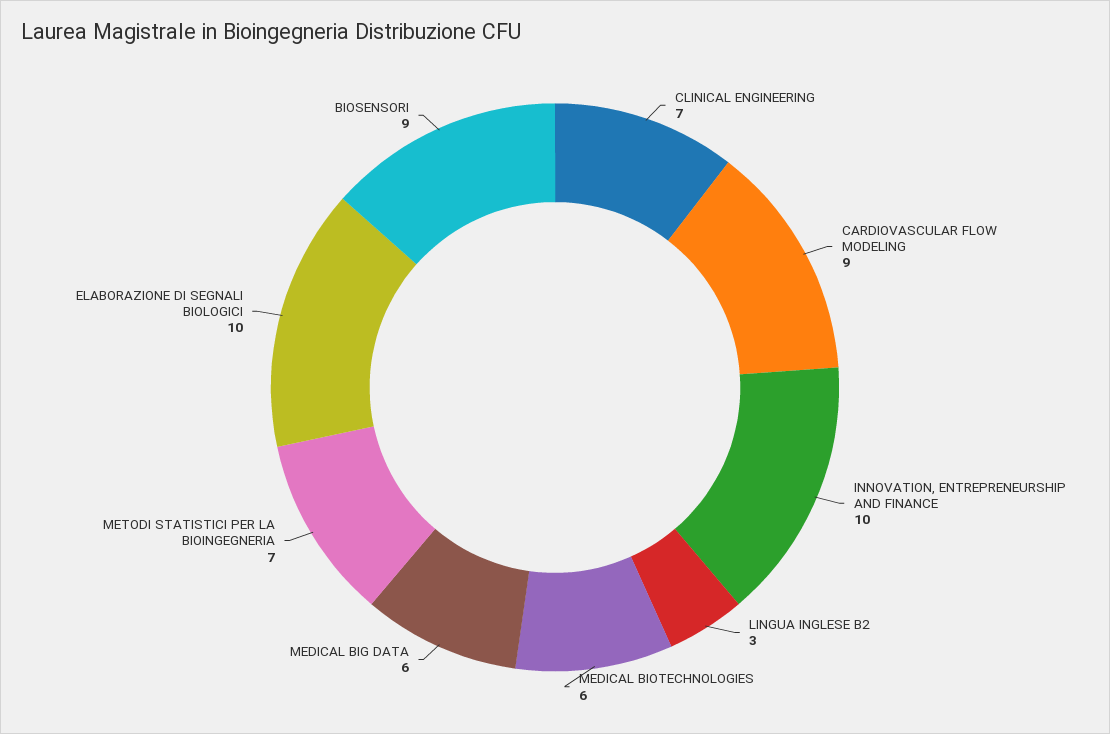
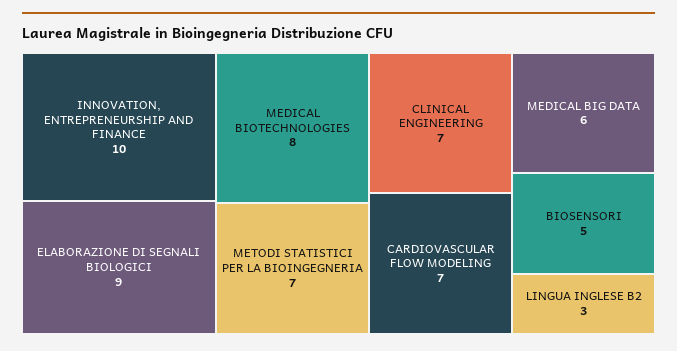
  {
    "CLINICAL ENGINEERING": 7,
-   "CARDIOVASCULAR FLOW MODELING": 9,
+   "CARDIOVASCULAR FLOW MODELING": 7,
    "INNOVATION, ENTREPRENEURSHIP AND FINANCE": 10,
    "LINGUA INGLESE B2": 3,
-   "MEDICAL BIOTECHNOLOGIES": 6,
+   "MEDICAL BIOTECHNOLOGIES": 8,
    "MEDICAL BIG DATA": 6,
    "METODI STATISTICI PER LA BIOINGEGNERIA": 7,
-   "ELABORAZIONE DI SEGNALI BIOLOGICI": 10,
+   "ELABORAZIONE DI SEGNALI BIOLOGICI": 9,
-   "BIOSENSORI": 9
+   "BIOSENSORI": 5
  }

